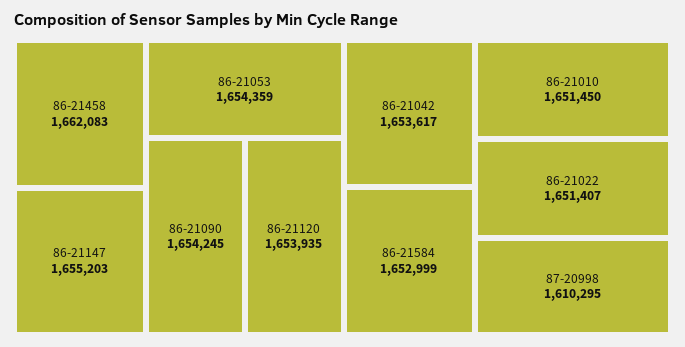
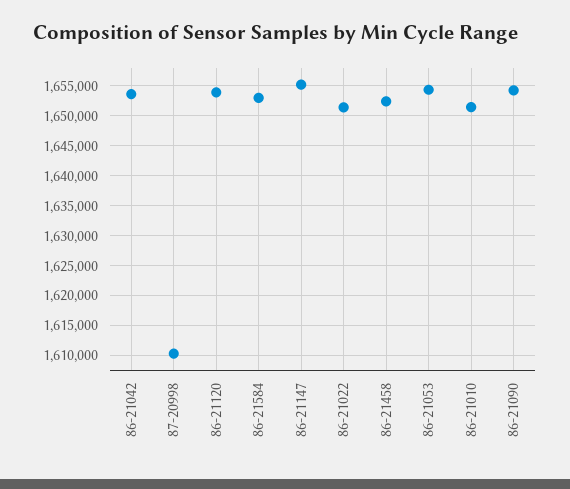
  {
-   "86-21458": 1662083,
+   "86-21458": 1652500,
    "86-21147": 1655203,
    "86-21053": 1654359,
    "86-21090": 1654245,
    "86-21120": 1653935,
    "86-21042": 1653617,
    "86-21584": 1652999,
    "86-21010": 1651450,
    "86-21022": 1651407,
    "87-20998": 1610295
  }

